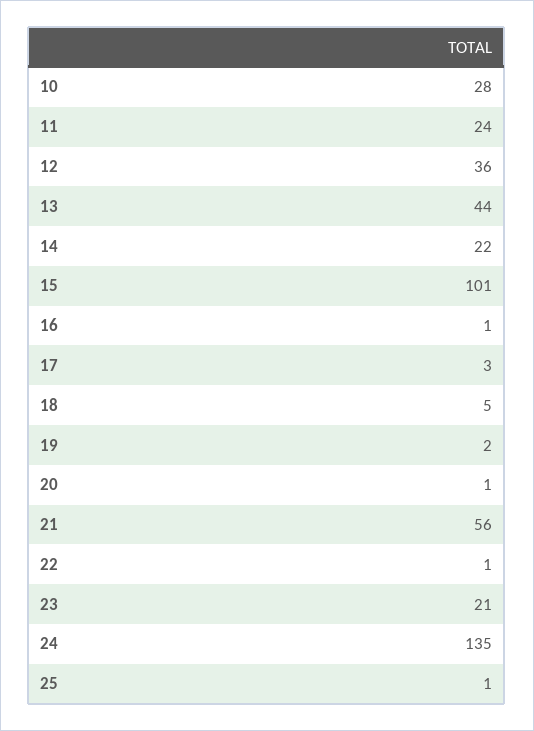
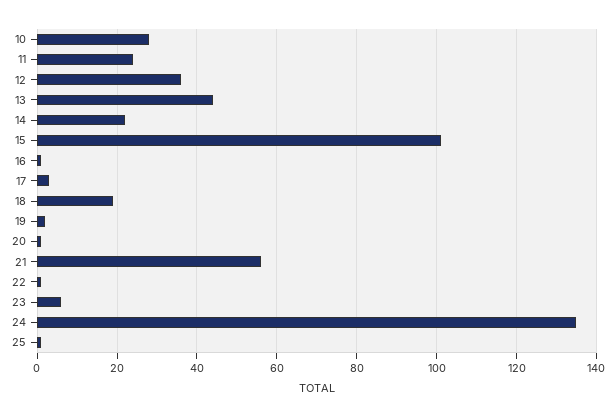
  {
    "10": 28,
    "11": 24,
    "12": 36,
    "13": 44,
    "14": 22,
    "15": 101,
    "16": 1,
    "17": 3,
-   "18": 5,
+   "18": 20,
    "19": 2,
    "20": 1,
    "21": 56,
    "22": 1,
-   "23": 21,
+   "23": 5,
    "24": 135,
    "25": 1
  }

